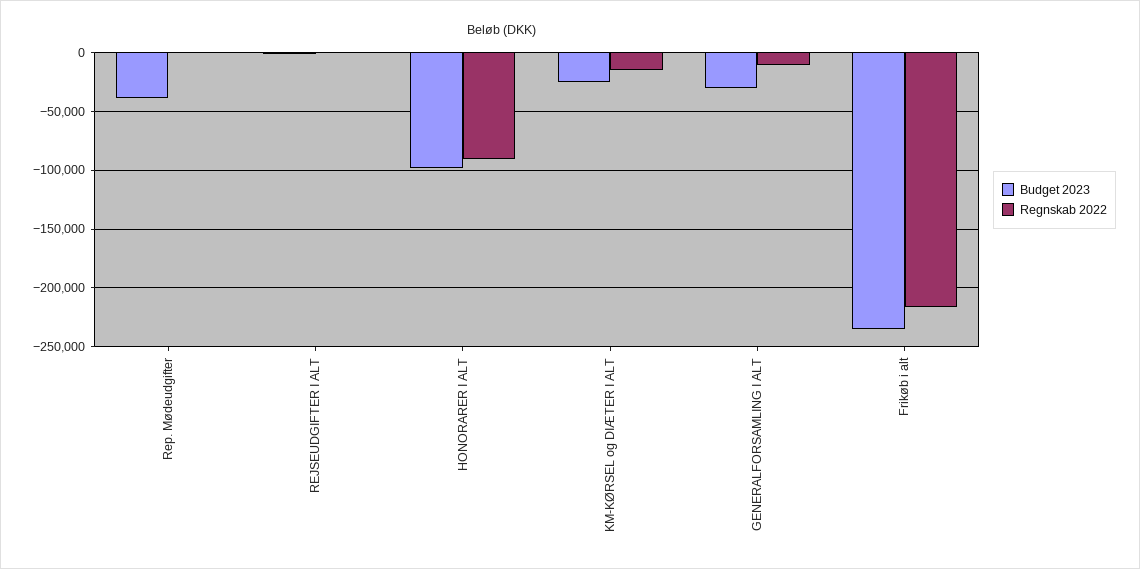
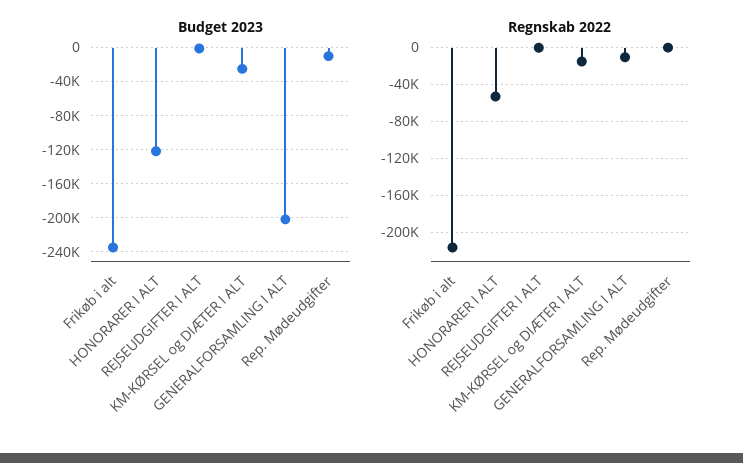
  {
    "Budget 2023": {
-     "Rep. Mødeudgifter": -40000,
+     "Rep. Mødeudgifter": -10000,
      "REJSEUDGIFTER I ALT": 0,
-     "HONORARER I ALT": -100000,
+     "HONORARER I ALT": -120000,
      "KM-KØRSEL og DIÆTER I ALT": -30000,
-     "GENERALFORSAMLING I ALT": -30000,
+     "GENERALFORSAMLING I ALT": -200000,
      "Frikøb i alt": -240000
    },
    "Regnskab 2022": {
      "Rep. Mødeudgifter": 0,
      "REJSEUDGIFTER I ALT": 0,
-     "HONORARER I ALT": -90000,
+     "HONORARER I ALT": -50000,
      "KM-KØRSEL og DIÆTER I ALT": -10000,
      "GENERALFORSAMLING I ALT": -10000,
      "Frikøb i alt": -220000
    }
  }

